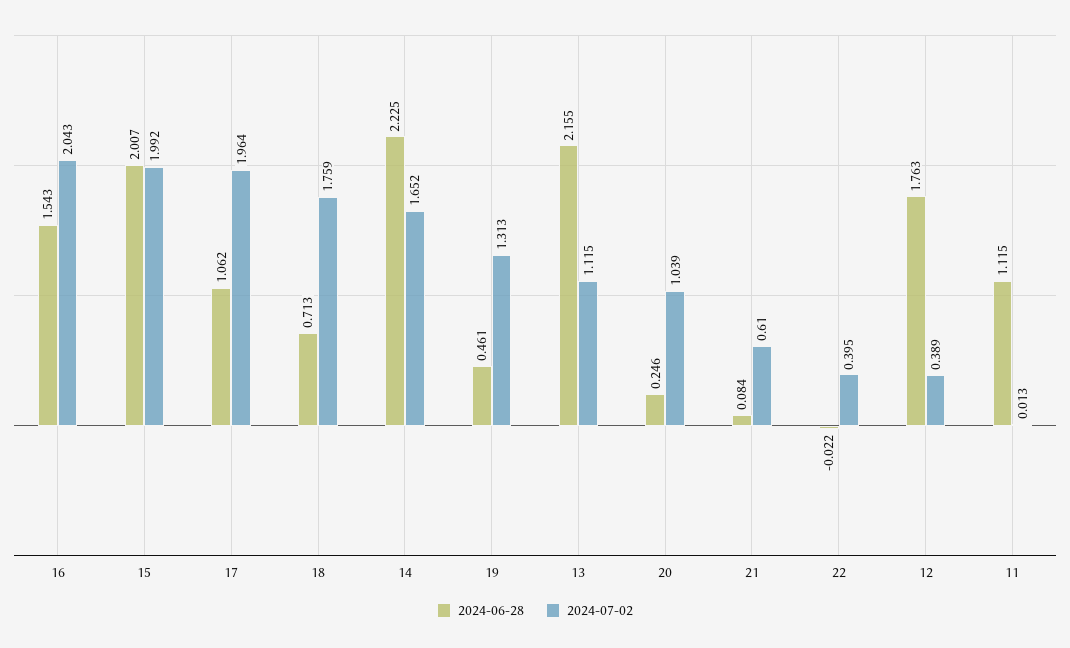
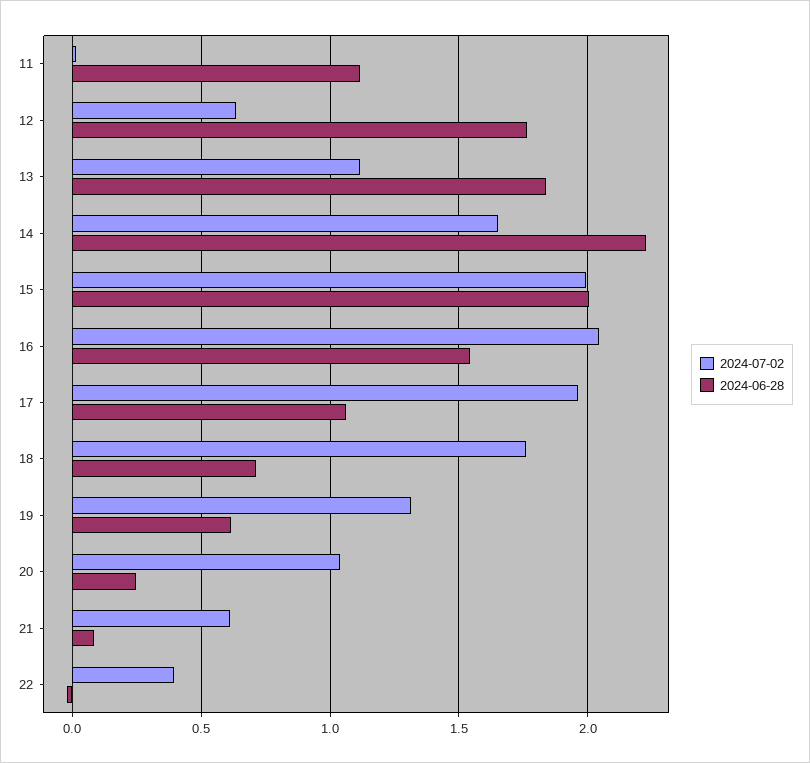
  {
    "2024-06-28": {
      "16": 1.543,
      "15": 2.007,
      "17": 1.062,
      "18": 0.713,
      "14": 2.225,
-     "19": 0.461,
+     "19": 0.6,
-     "13": 2.155,
+     "13": 1.85,
      "20": 0.246,
      "21": 0.084,
      "22": -0.022,
      "12": 1.763,
      "11": 1.115
    },
    "2024-07-02": {
      "16": 2.043,
      "15": 1.992,
      "17": 1.964,
      "18": 1.759,
      "14": 1.652,
      "19": 1.313,
      "13": 1.115,
      "20": 1.039,
      "21": 0.61,
      "22": 0.395,
-     "12": 0.389,
+     "12": 0.65,
      "11": 0.013
    }
  }

